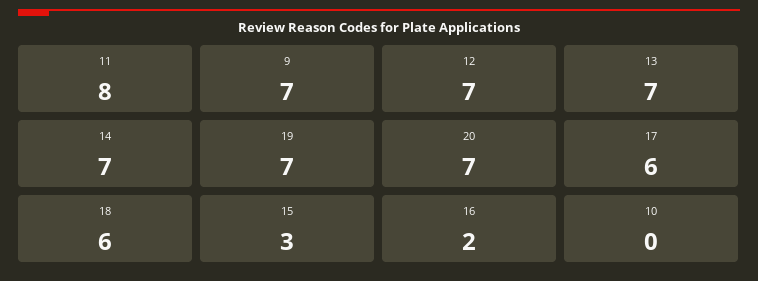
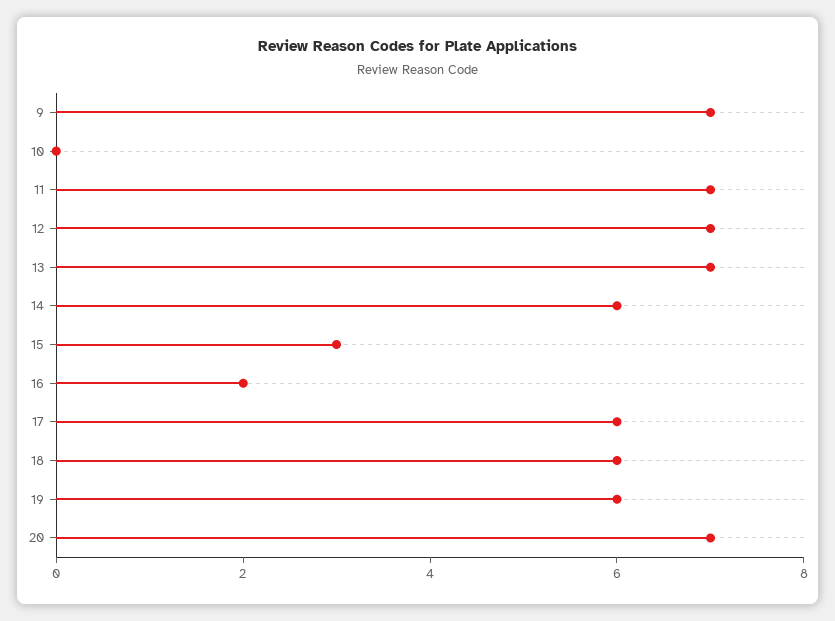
  {
-   "11": 8,
+   "11": 7,
    "9": 7,
    "12": 7,
    "13": 7,
-   "14": 7,
+   "14": 6,
-   "19": 7,
+   "19": 6,
    "20": 7,
    "17": 6,
    "18": 6,
    "15": 3,
    "16": 2,
    "10": 0
  }

